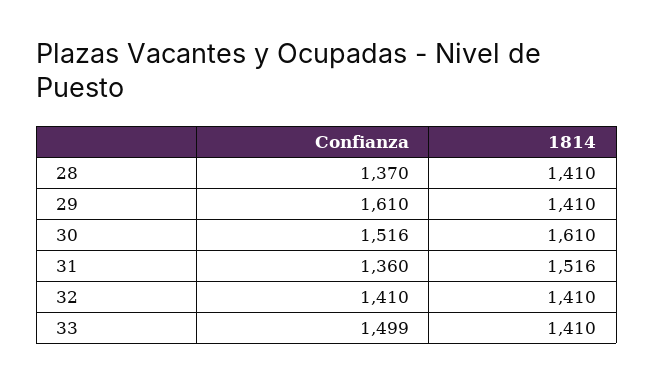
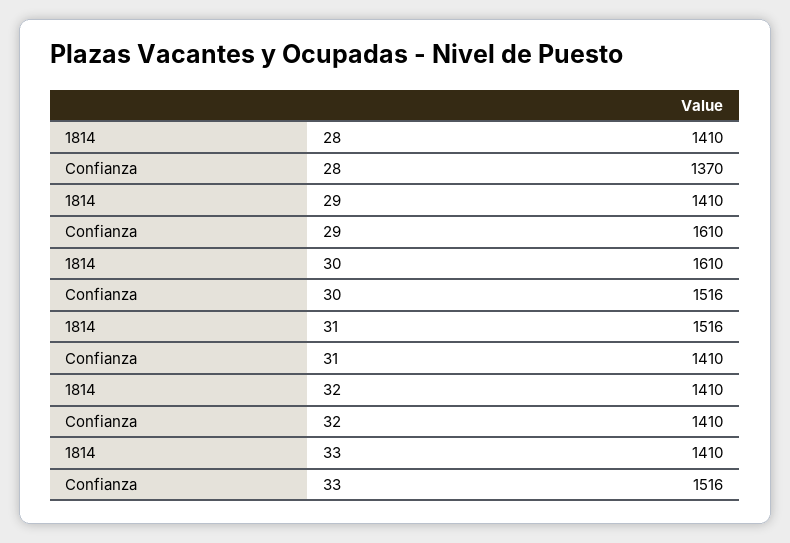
  {
    "Confianza": {
      "28": 1370,
      "29": 1610,
      "30": 1516,
-     "31": 1360,
+     "31": 1410,
      "32": 1410,
-     "33": 1499
+     "33": 1516
    },
    "1814": {
      "28": 1410,
      "29": 1410,
      "30": 1610,
      "31": 1516,
      "32": 1410,
      "33": 1410
    }
  }

